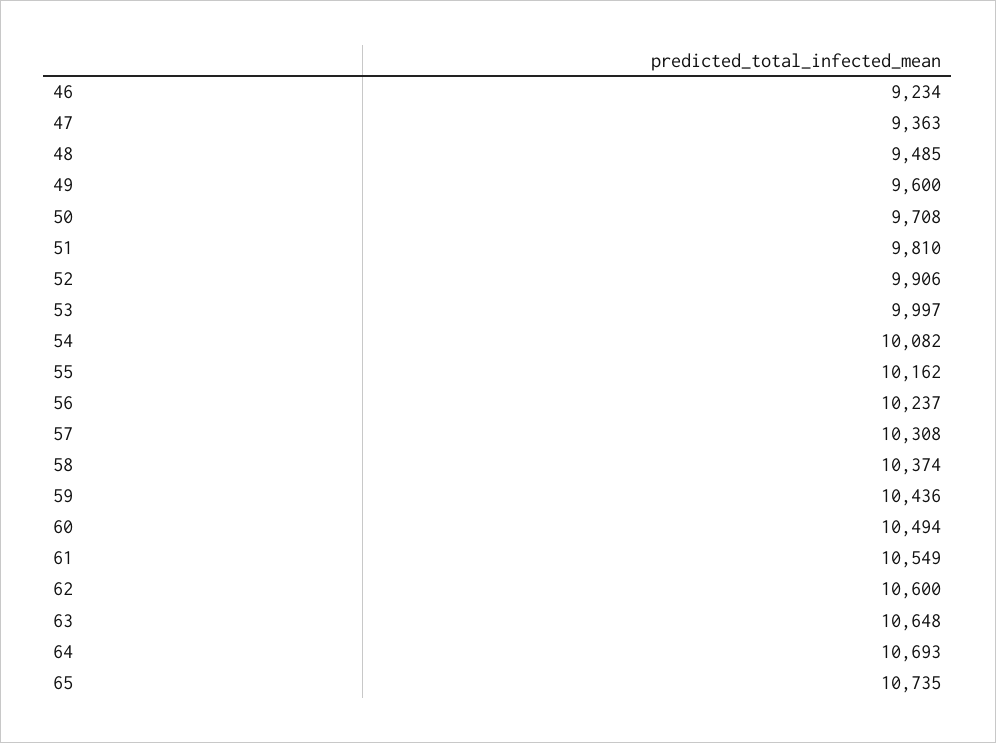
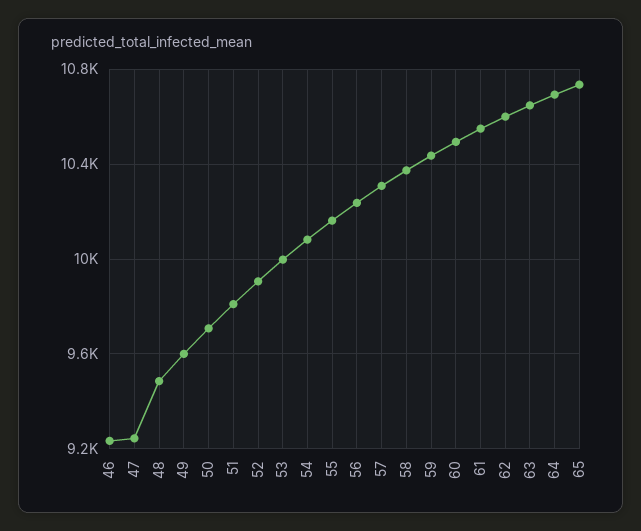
  {
    "46": 9234,
-   "47": 9363,
+   "47": 9250,
    "48": 9485,
    "49": 9600,
    "50": 9708,
    "51": 9810,
    "52": 9906,
    "53": 9997,
    "54": 10082,
    "55": 10162,
    "56": 10237,
    "57": 10308,
    "58": 10374,
    "59": 10436,
    "60": 10494,
    "61": 10549,
    "62": 10600,
    "63": 10648,
    "64": 10693,
    "65": 10735
  }

